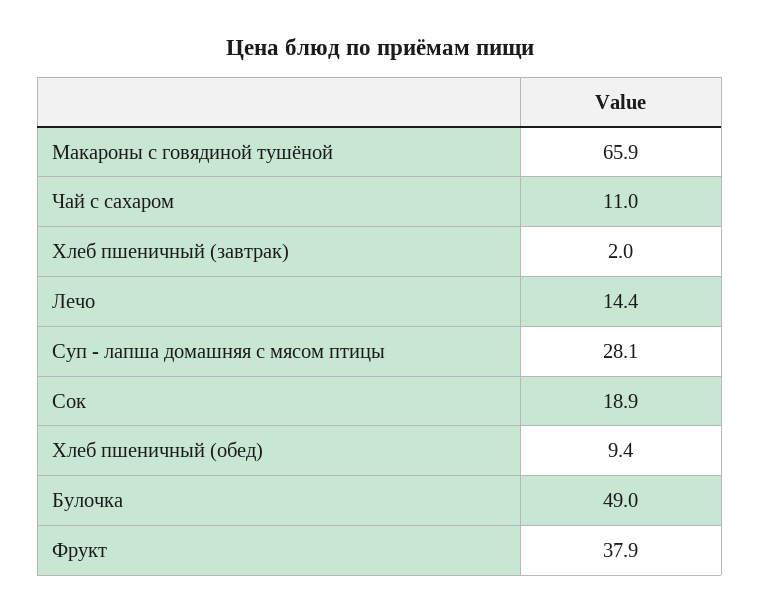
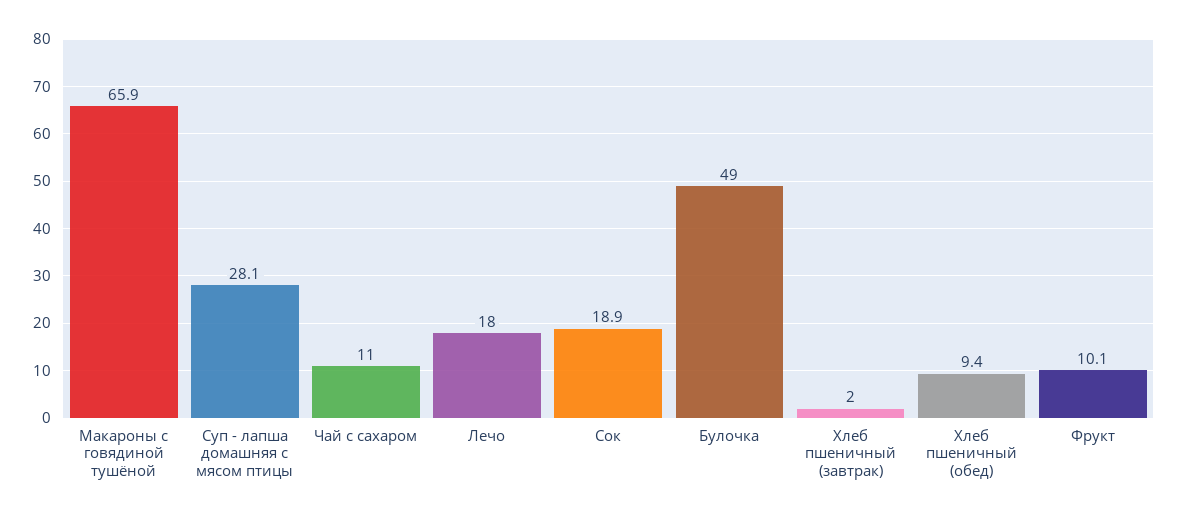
  {
    "Макароны с говядиной тушёной": 65.9,
    "Чай с сахаром": 11,
    "Хлеб пшеничный (завтрак)": 2,
-   "Лечо": 14.4,
+   "Лечо": 18,
    "Суп - лапша домашняя с мясом птицы": 28.1,
    "Сок": 18.9,
    "Хлеб пшеничный (обед)": 9.4,
    "Булочка": 49,
-   "Фрукт": 37.9
+   "Фрукт": 10.1
  }

